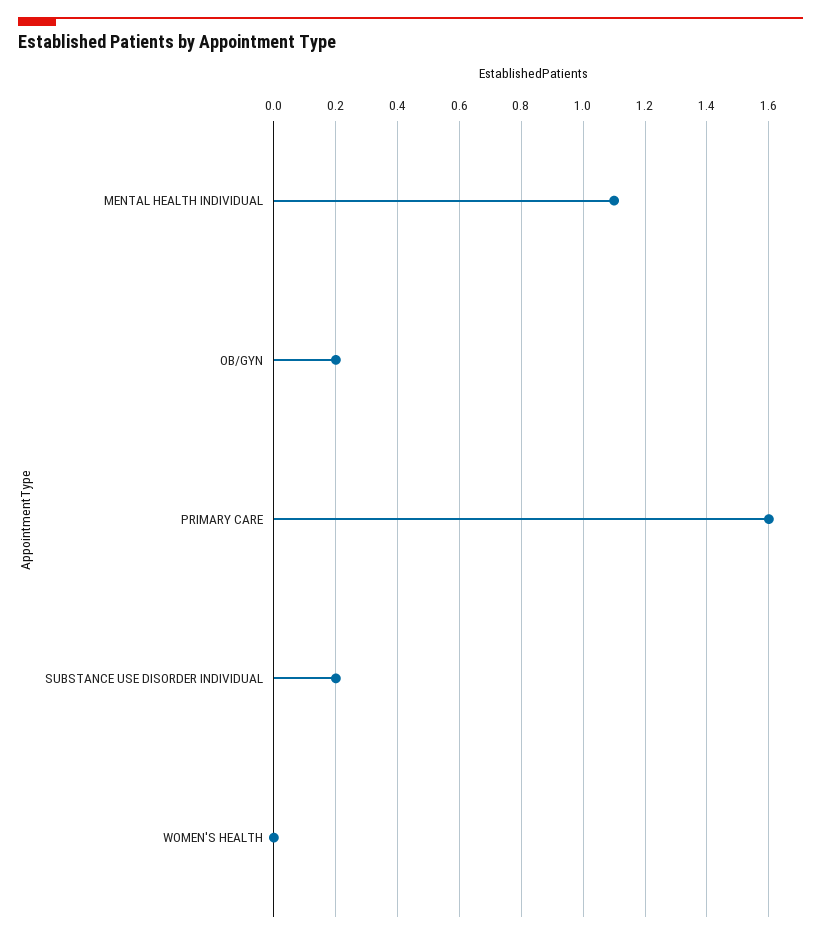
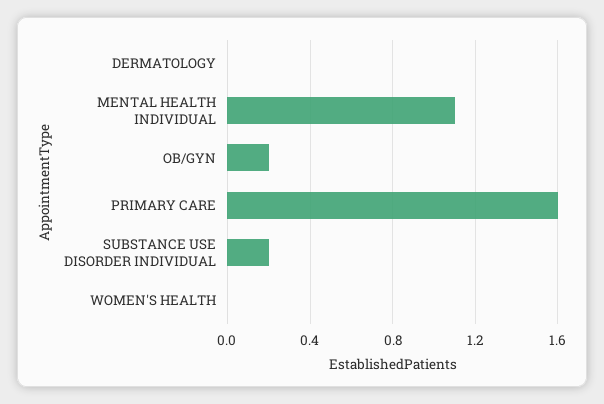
  {
    "MENTAL HEALTH INDIVIDUAL": 1.1,
    "OB/GYN": 0.2,
    "PRIMARY CARE": 1.6,
    "SUBSTANCE USE DISORDER INDIVIDUAL": 0.2,
-   "WOMEN'S HEALTH": 0
+   "WOMEN'S HEALTH": 0,
+   "DERMATOLOGY": 0
  }

